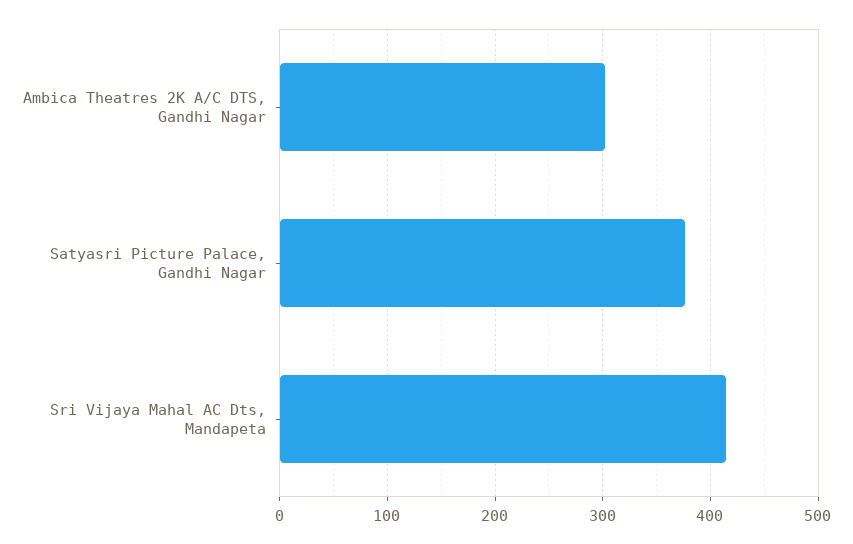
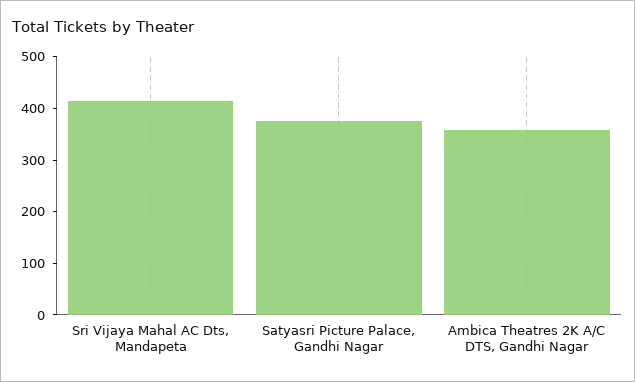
  {
-   "Ambica Theatres 2K A/C DTS, Gandhi Nagar": 300,
+   "Ambica Theatres 2K A/C DTS, Gandhi Nagar": 360,
    "Satyasri Picture Palace, Gandhi Nagar": 380,
    "Sri Vijaya Mahal AC Dts, Mandapeta": 410
  }

